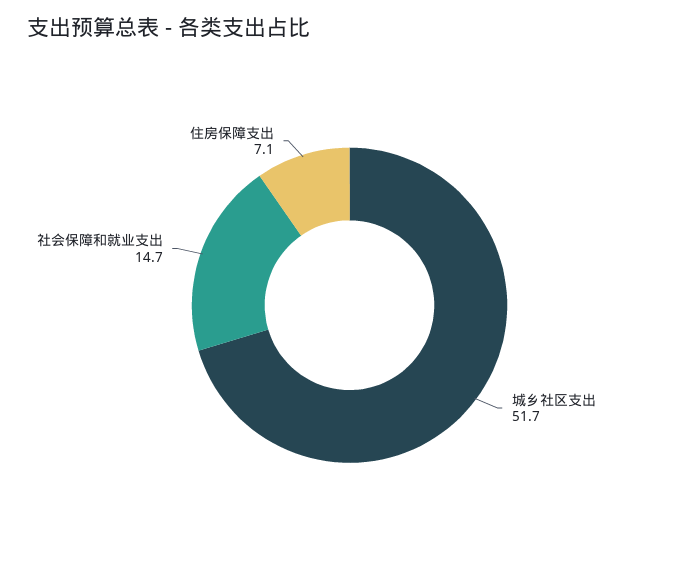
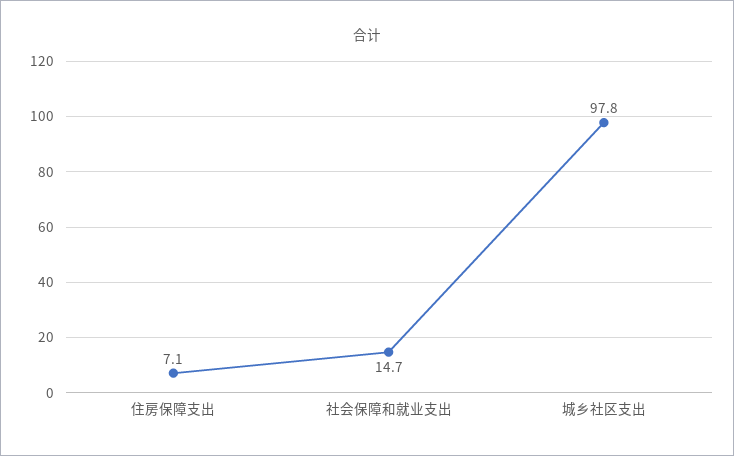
  {
-   "城乡社区支出": 51.7,
+   "城乡社区支出": 97.8,
    "社会保障和就业支出": 14.7,
    "住房保障支出": 7.1
  }

